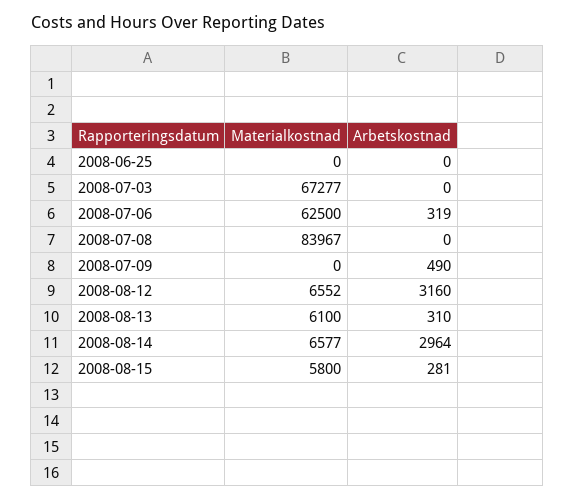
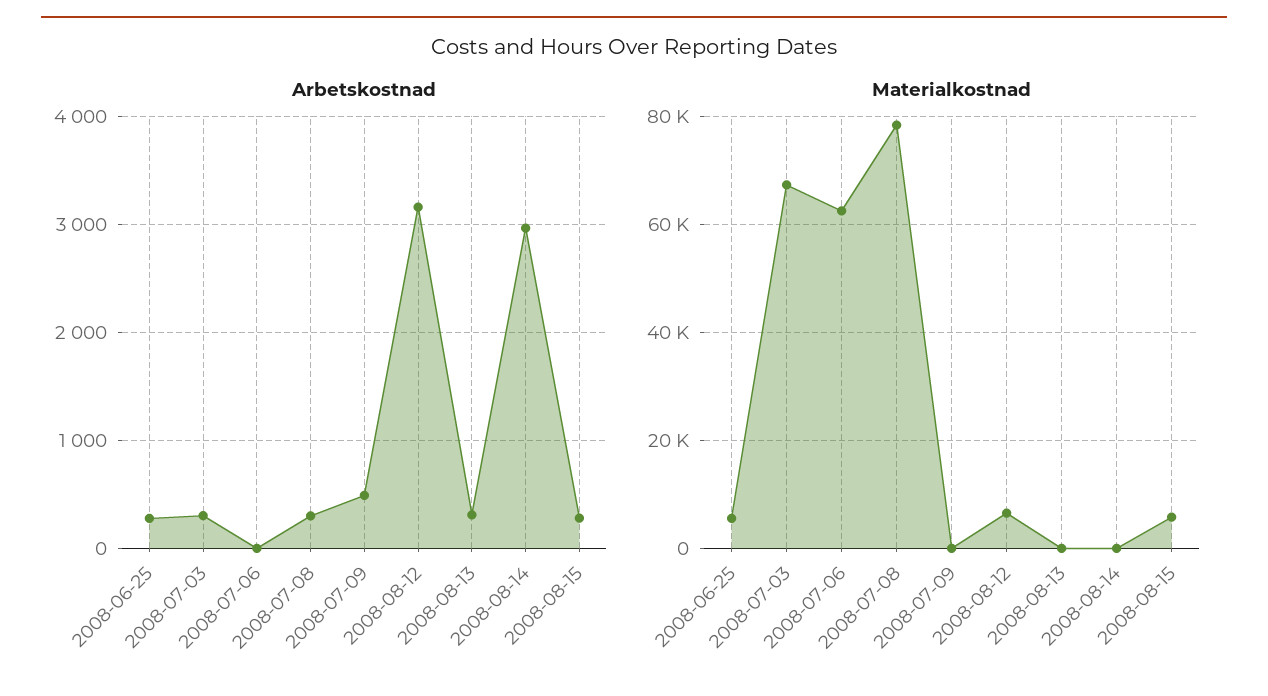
  {
    "Materialkostnad": {
-     "2008-06-25": 0,
+     "2008-06-25": 6000,
      "2008-07-03": 67277,
      "2008-07-06": 62500,
-     "2008-07-08": 83967,
+     "2008-07-08": 78000,
      "2008-07-09": 0,
      "2008-08-12": 6552,
-     "2008-08-13": 6100,
+     "2008-08-13": 0,
-     "2008-08-14": 6577,
+     "2008-08-14": 0,
      "2008-08-15": 5800
    },
    "Arbetskostnad": {
-     "2008-06-25": 0,
+     "2008-06-25": 300,
-     "2008-07-03": 0,
+     "2008-07-03": 300,
-     "2008-07-06": 319,
+     "2008-07-06": 0,
-     "2008-07-08": 0,
+     "2008-07-08": 300,
      "2008-07-09": 490,
      "2008-08-12": 3160,
      "2008-08-13": 310,
      "2008-08-14": 2964,
      "2008-08-15": 281
    }
  }

